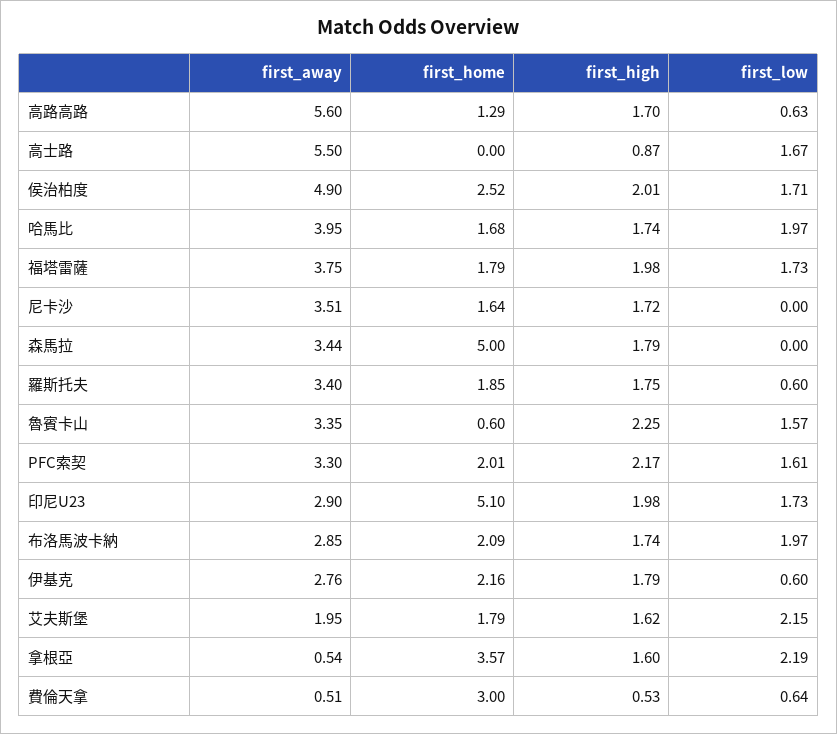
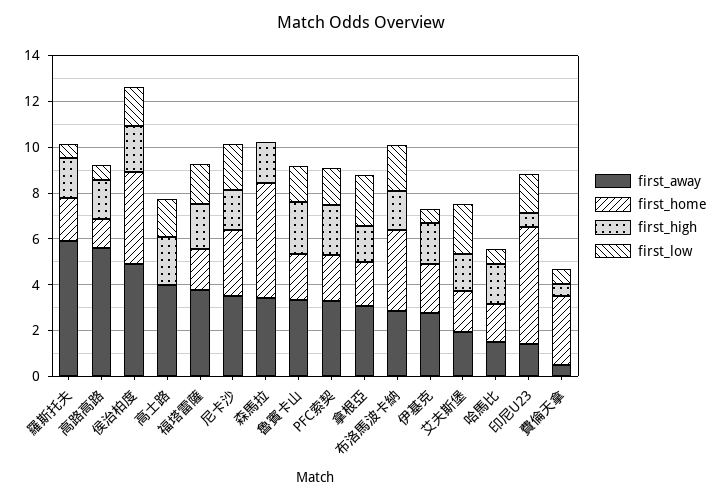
  {
    "first_away": {
      "高路高路": 5.6,
-     "高士路": 5.5,
+     "高士路": 4,
      "侯治柏度": 4.9,
-     "哈馬比": 3.95,
+     "哈馬比": 1.5,
      "福塔雷薩": 3.75,
      "尼卡沙": 3.51,
      "森馬拉": 3.44,
-     "羅斯托夫": 3.4,
+     "羅斯托夫": 6,
      "魯賓卡山": 3.35,
      "PFC索契": 3.3,
-     "印尼U23": 2.9,
+     "印尼U23": 1.5,
      "布洛馬波卡納": 2.85,
      "伊基克": 2.76,
      "艾夫斯堡": 1.95,
-     "拿根亞": 0.54,
+     "拿根亞": 3,
      "費倫天拿": 0.51
    },
    "first_home": {
      "高路高路": 1.29,
      "高士路": 0,
-     "侯治柏度": 2.52,
+     "侯治柏度": 4,
      "哈馬比": 1.68,
      "福塔雷薩": 1.79,
-     "尼卡沙": 1.64,
+     "尼卡沙": 3,
      "森馬拉": 5,
      "羅斯托夫": 1.85,
-     "魯賓卡山": 0.6,
+     "魯賓卡山": 2,
      "PFC索契": 2.01,
      "印尼U23": 5.1,
-     "布洛馬波卡納": 2.09,
+     "布洛馬波卡納": 3.5,
      "伊基克": 2.16,
      "艾夫斯堡": 1.79,
-     "拿根亞": 3.57,
+     "拿根亞": 2,
      "費倫天拿": 3
    },
    "first_high": {
      "高路高路": 1.7,
-     "高士路": 0.87,
+     "高士路": 2,
      "侯治柏度": 2.01,
      "哈馬比": 1.74,
      "福塔雷薩": 1.98,
      "尼卡沙": 1.72,
      "森馬拉": 1.79,
      "羅斯托夫": 1.75,
      "魯賓卡山": 2.25,
      "PFC索契": 2.17,
-     "印尼U23": 1.98,
+     "印尼U23": 0.5,
      "布洛馬波卡納": 1.74,
      "伊基克": 1.79,
      "艾夫斯堡": 1.62,
      "拿根亞": 1.6,
      "費倫天拿": 0.53
    },
    "first_low": {
      "高路高路": 0.63,
      "高士路": 1.67,
      "侯治柏度": 1.71,
-     "哈馬比": 1.97,
+     "哈馬比": 0.5,
      "福塔雷薩": 1.73,
-     "尼卡沙": 0,
+     "尼卡沙": 2,
      "森馬拉": 0,
      "羅斯托夫": 0.6,
      "魯賓卡山": 1.57,
      "PFC索契": 1.61,
      "印尼U23": 1.73,
      "布洛馬波卡納": 1.97,
      "伊基克": 0.6,
      "艾夫斯堡": 2.15,
      "拿根亞": 2.19,
      "費倫天拿": 0.64
    }
  }

